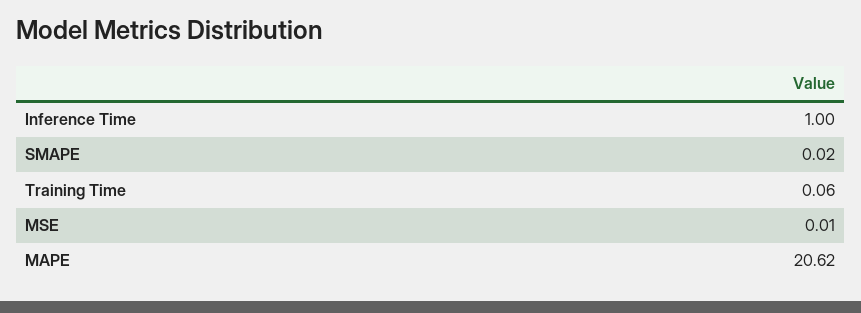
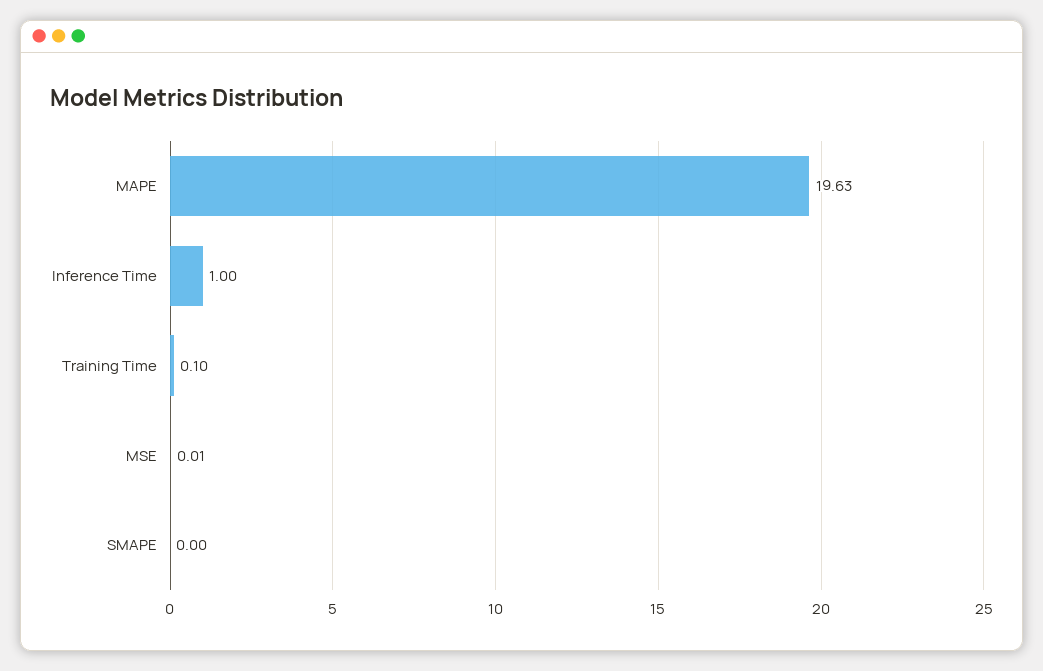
  {
    "Inference Time": 1,
-   "SMAPE": 0.02,
+   "SMAPE": 0,
-   "Training Time": 0.06,
+   "Training Time": 0.1,
    "MSE": 0.01,
-   "MAPE": 20.62
+   "MAPE": 19.63
  }

